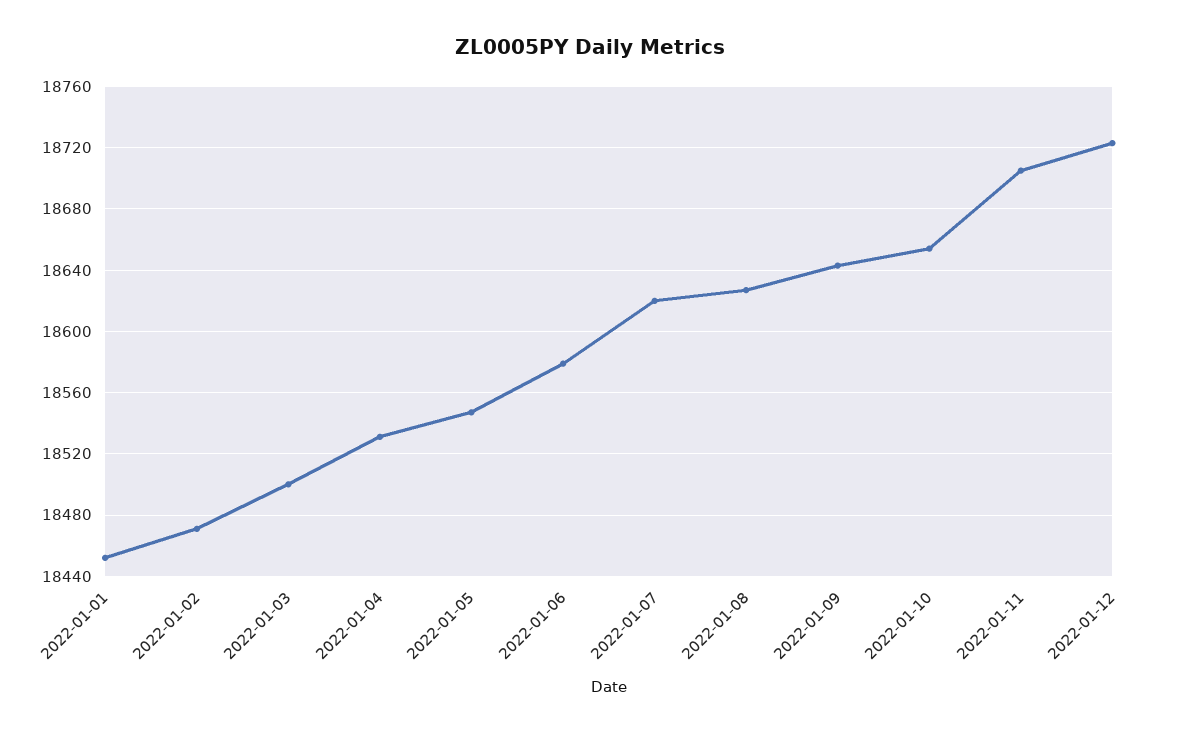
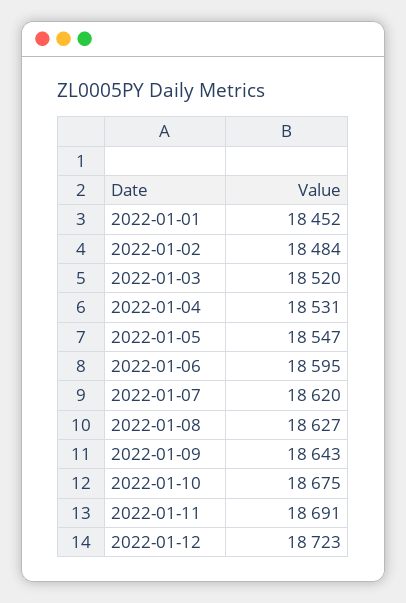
  {
    "2022-01-01": 18452,
-   "2022-01-02": 18470,
+   "2022-01-02": 18484,
-   "2022-01-03": 18500,
+   "2022-01-03": 18520,
    "2022-01-04": 18531,
    "2022-01-05": 18547,
-   "2022-01-06": 18580,
+   "2022-01-06": 18595,
    "2022-01-07": 18620,
    "2022-01-08": 18627,
    "2022-01-09": 18643,
-   "2022-01-10": 18655,
+   "2022-01-10": 18675,
-   "2022-01-11": 18705,
+   "2022-01-11": 18691,
    "2022-01-12": 18723
  }

